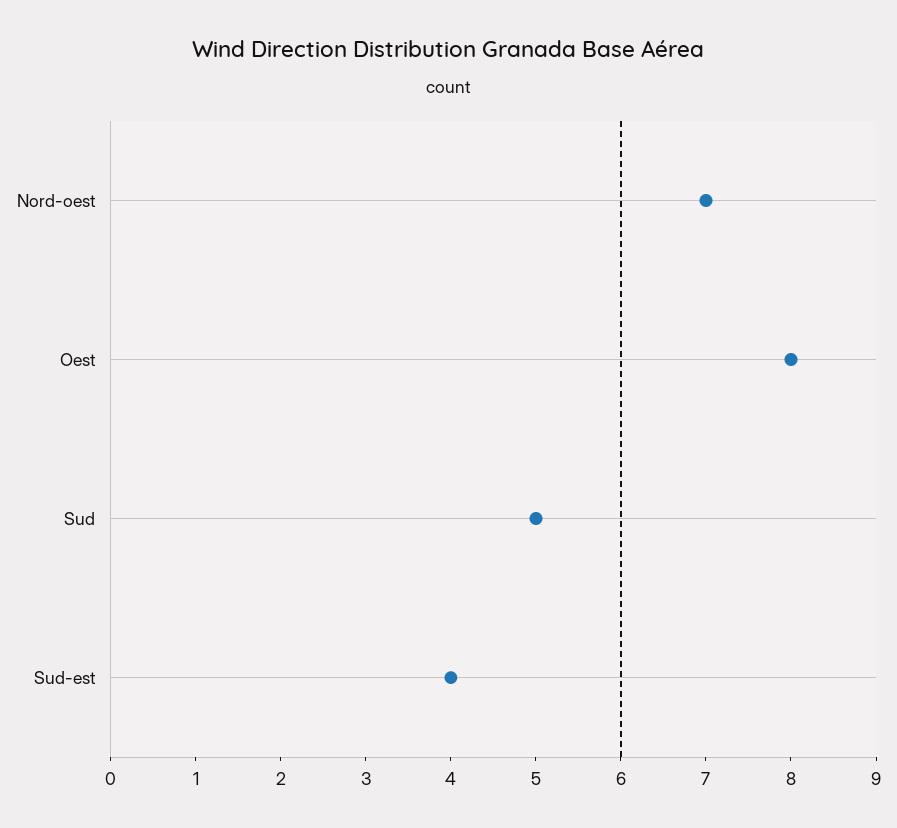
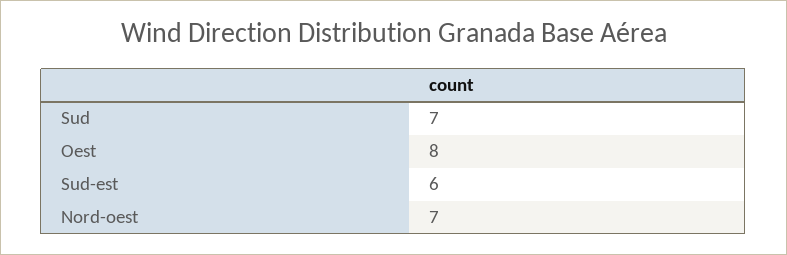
  {
    "Nord-oest": 7,
    "Oest": 8,
-   "Sud": 5,
+   "Sud": 7,
-   "Sud-est": 4
+   "Sud-est": 6
  }

